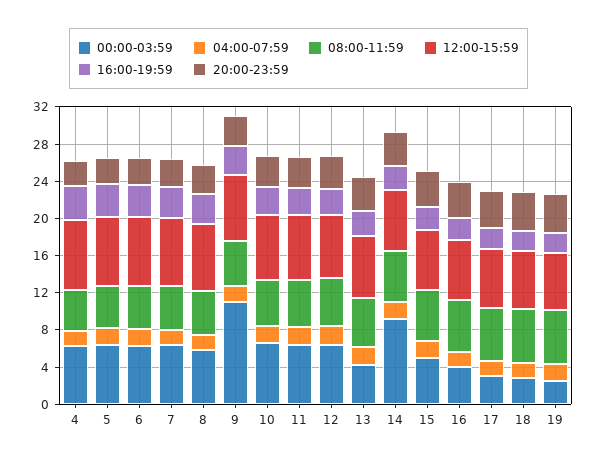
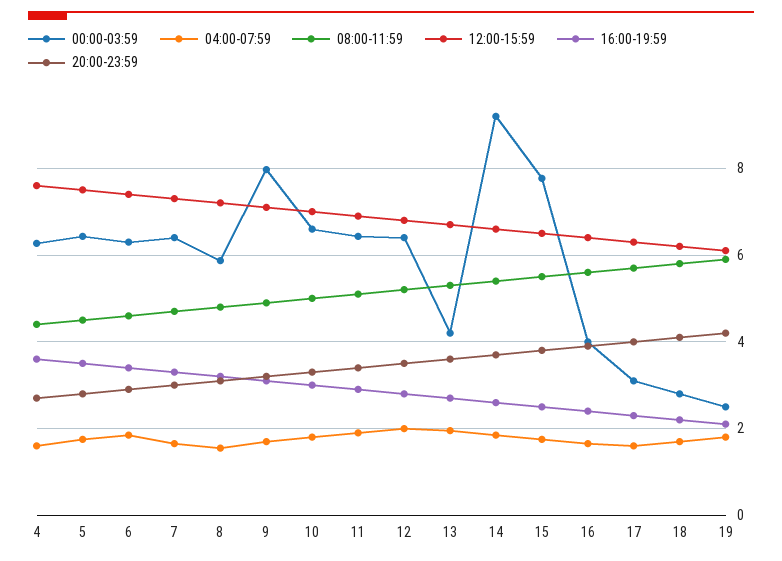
  {
    "00:00-03:59": {
      "4": 6.2,
      "5": 6.4,
      "6": 6.4,
      "7": 6.4,
      "8": 5.8,
-     "9": 11,
+     "9": 8,
      "10": 6.6,
      "11": 6.4,
      "12": 6.4,
      "13": 4.2,
      "14": 9.2,
-     "15": 5,
+     "15": 7.8,
      "16": 4,
      "17": 3.2,
      "18": 2.8,
      "19": 2.6
    },
    "04:00-07:59": {
      "4": 1.6,
      "5": 1.8,
      "6": 1.8,
      "7": 1.6,
      "8": 1.6,
      "9": 1.8,
      "10": 1.8,
      "11": 2,
      "12": 2,
      "13": 2,
      "14": 1.8,
      "15": 1.8,
      "16": 1.6,
      "17": 1.6,
      "18": 1.8,
      "19": 1.8
    },
    "08:00-11:59": {
      "4": 4.4,
      "5": 4.6,
      "6": 4.6,
      "7": 4.8,
      "8": 4.8,
      "9": 5,
      "10": 5,
      "11": 5.2,
      "12": 5.2,
      "13": 5.4,
      "14": 5.4,
      "15": 5.6,
      "16": 5.6,
      "17": 5.8,
      "18": 5.8,
      "19": 6
    },
    "12:00-15:59": {
      "4": 7.6,
      "5": 7.6,
      "6": 7.4,
      "7": 7.4,
      "8": 7.2,
      "9": 7.2,
      "10": 7,
      "11": 7,
      "12": 6.8,
      "13": 6.8,
      "14": 6.6,
      "15": 6.6,
      "16": 6.4,
      "17": 6.4,
      "18": 6.2,
      "19": 6.2
    },
    "16:00-19:59": {
      "4": 3.6,
      "5": 3.6,
      "6": 3.4,
      "7": 3.4,
      "8": 3.2,
      "9": 3.2,
      "10": 3,
      "11": 3,
      "12": 2.8,
      "13": 2.8,
      "14": 2.6,
      "15": 2.6,
      "16": 2.4,
      "17": 2.4,
      "18": 2.2,
      "19": 2.2
    },
    "20:00-23:59": {
      "4": 2.8,
      "5": 2.8,
      "6": 3,
      "7": 3,
      "8": 3.2,
      "9": 3.2,
      "10": 3.4,
      "11": 3.4,
      "12": 3.6,
      "13": 3.6,
      "14": 3.8,
      "15": 3.8,
      "16": 4,
      "17": 4,
      "18": 4.2,
      "19": 4.2
    }
  }

